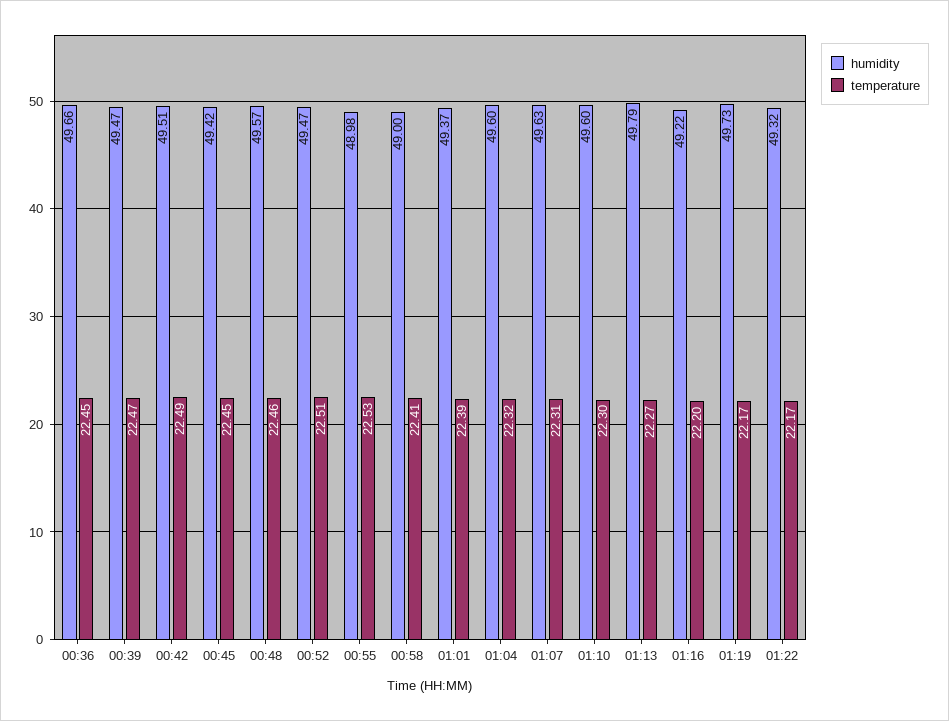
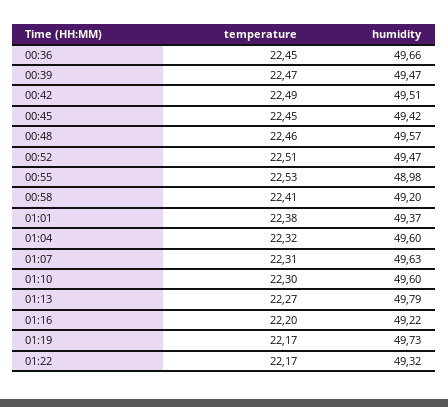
  {
    "humidity": {
      "00:36": 49.66,
      "00:39": 49.47,
      "00:42": 49.51,
      "00:45": 49.42,
      "00:48": 49.57,
      "00:52": 49.47,
      "00:55": 48.98,
-     "00:58": 49,
+     "00:58": 49.2,
      "01:01": 49.37,
      "01:04": 49.6,
      "01:07": 49.63,
      "01:10": 49.6,
      "01:13": 49.79,
      "01:16": 49.22,
      "01:19": 49.73,
      "01:22": 49.32
    },
    "temperature": {
      "00:36": 22.45,
      "00:39": 22.47,
      "00:42": 22.49,
      "00:45": 22.45,
      "00:48": 22.46,
      "00:52": 22.51,
      "00:55": 22.53,
      "00:58": 22.41,
-     "01:01": 22.39,
+     "01:01": 22.38,
      "01:04": 22.32,
      "01:07": 22.31,
      "01:10": 22.3,
      "01:13": 22.27,
      "01:16": 22.2,
      "01:19": 22.17,
      "01:22": 22.17
    }
  }

